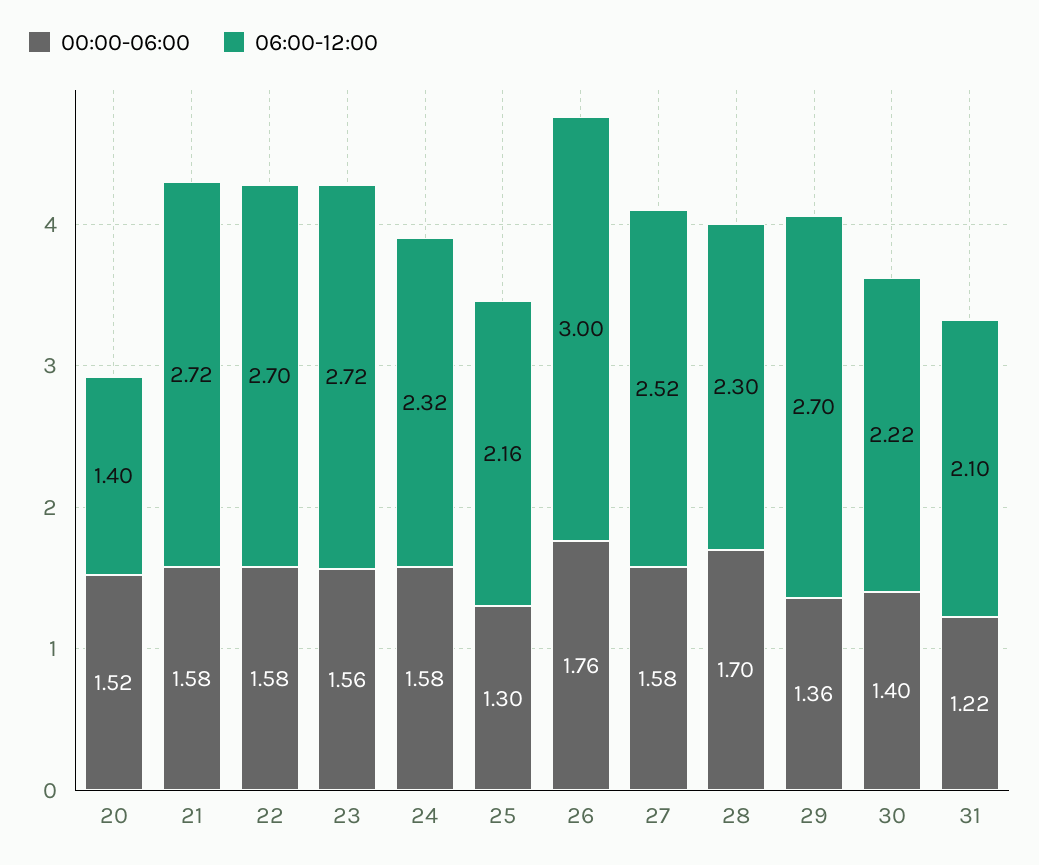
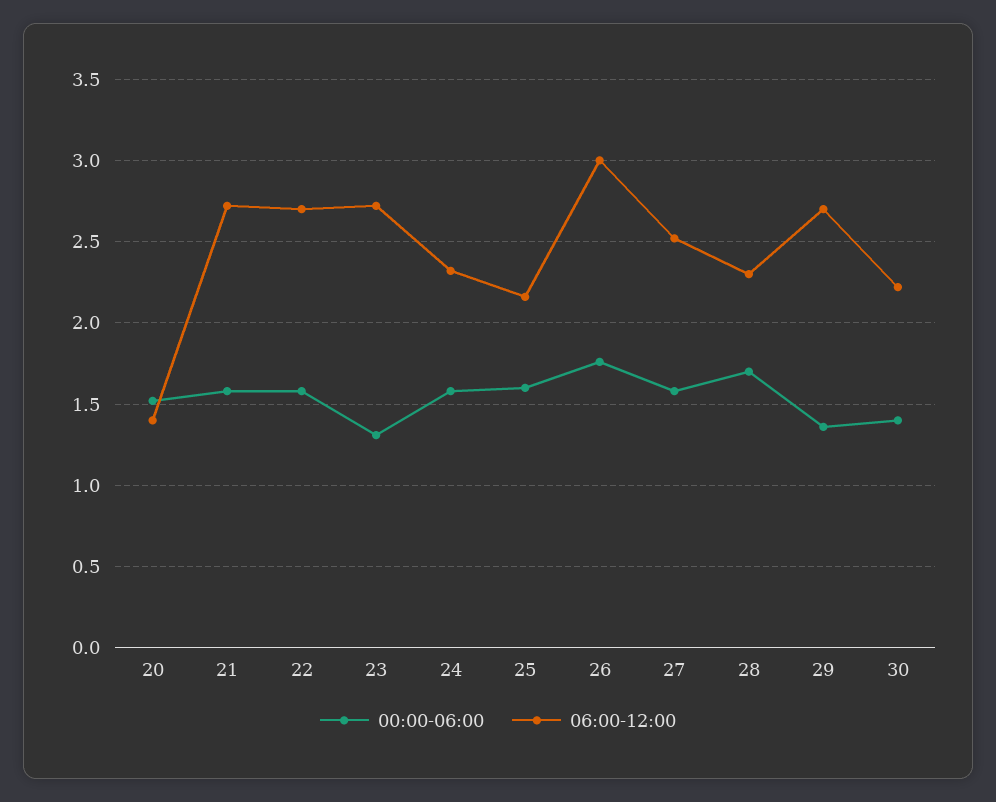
  {
    "00:00-06:00": {
      "20": 1.52,
      "21": 1.58,
      "22": 1.58,
-     "23": 1.56,
+     "23": 1.3,
      "24": 1.58,
-     "25": 1.3,
+     "25": 1.6,
      "26": 1.76,
      "27": 1.58,
      "28": 1.7,
      "29": 1.36,
-     "30": 1.4,
+     "30": 1.4
-     "31": 1.22
    },
    "06:00-12:00": {
      "20": 1.4,
      "21": 2.72,
      "22": 2.7,
      "23": 2.72,
      "24": 2.32,
      "25": 2.16,
      "26": 3,
      "27": 2.52,
      "28": 2.3,
      "29": 2.7,
-     "30": 2.22,
+     "30": 2.22
-     "31": 2.1
    }
  }

